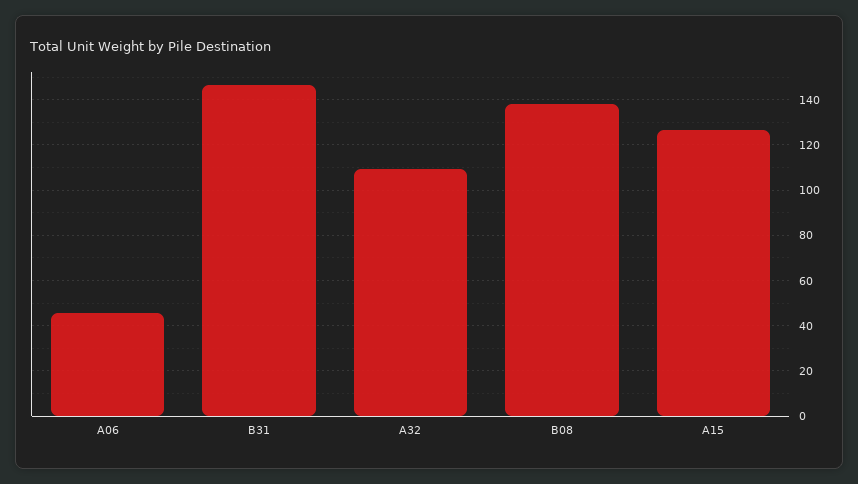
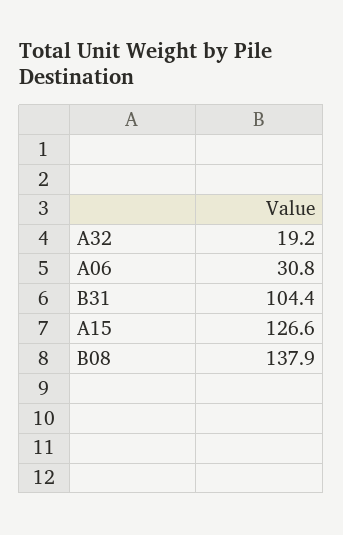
  {
-   "A06": 45,
+   "A06": 30.8,
-   "B31": 145,
+   "B31": 104.4,
-   "A32": 110,
+   "A32": 19.2,
    "B08": 137.9,
    "A15": 126.6
  }

